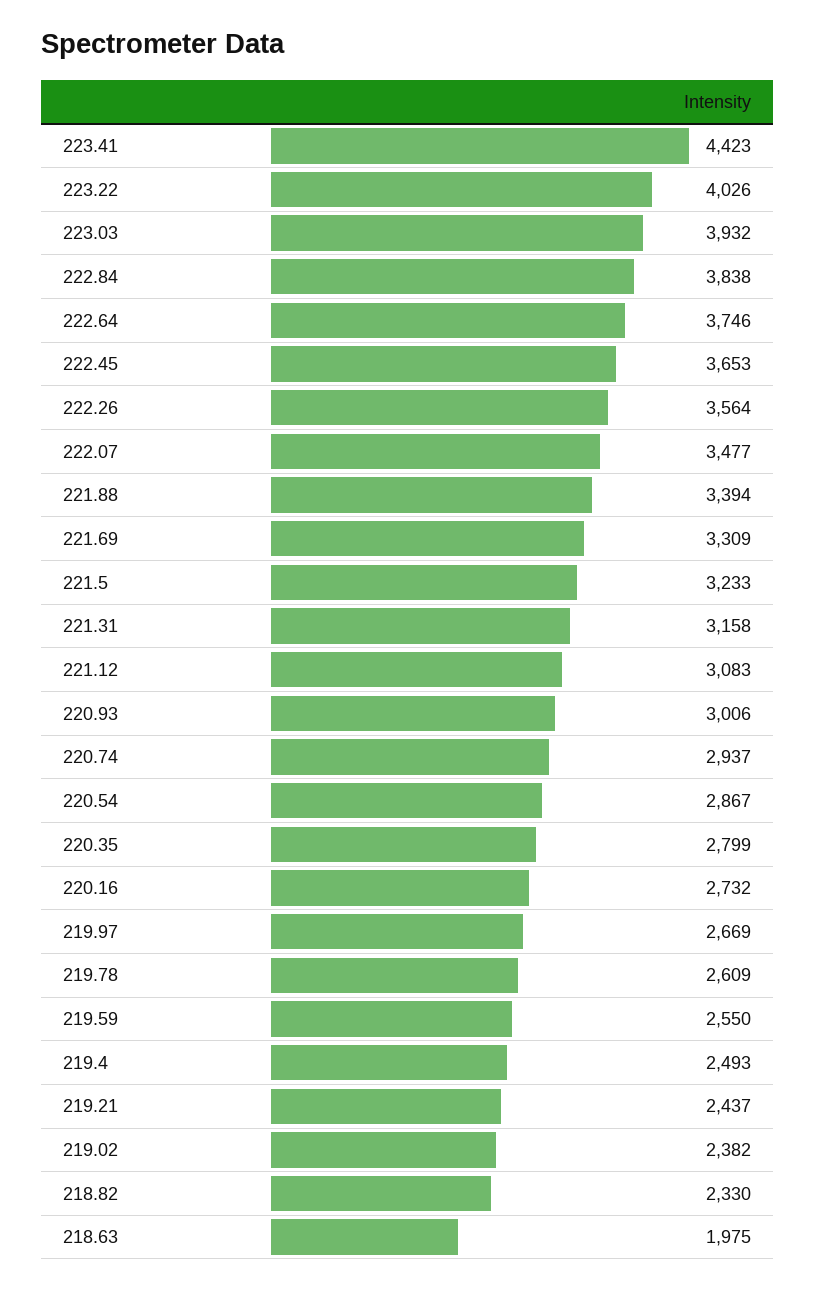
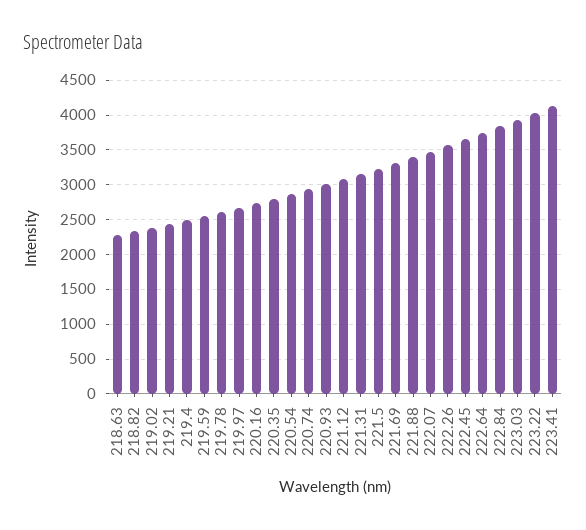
  {
-   "223.41": 4423,
+   "223.41": 4100,
    "223.22": 4026,
    "223.03": 3932,
    "222.84": 3838,
    "222.64": 3746,
    "222.45": 3653,
    "222.26": 3564,
    "222.07": 3477,
    "221.88": 3394,
    "221.69": 3309,
    "221.5": 3233,
    "221.31": 3158,
    "221.12": 3083,
    "220.93": 3006,
    "220.74": 2937,
    "220.54": 2867,
    "220.35": 2799,
    "220.16": 2732,
    "219.97": 2669,
    "219.78": 2609,
    "219.59": 2550,
    "219.4": 2493,
    "219.21": 2437,
    "219.02": 2382,
    "218.82": 2330,
-   "218.63": 1975
+   "218.63": 2300
  }

